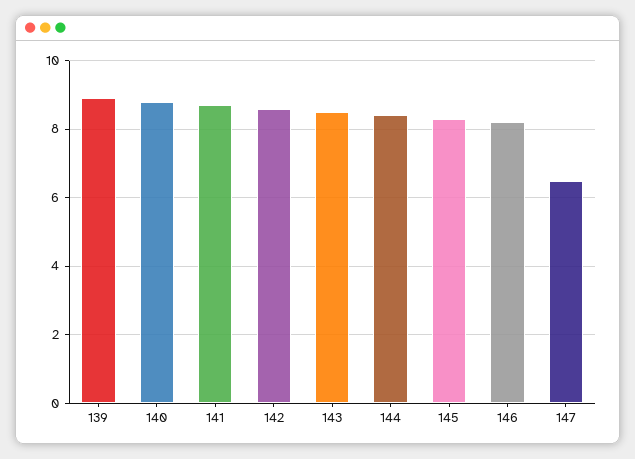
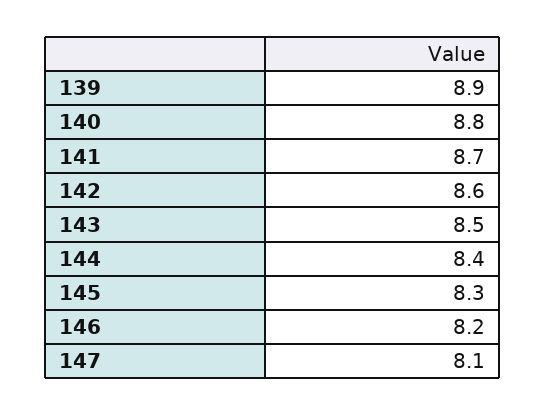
  {
    "139": 8.9,
    "140": 8.8,
    "141": 8.7,
    "142": 8.6,
    "143": 8.5,
    "144": 8.4,
    "145": 8.3,
    "146": 8.2,
-   "147": 6.5
+   "147": 8.1
  }

